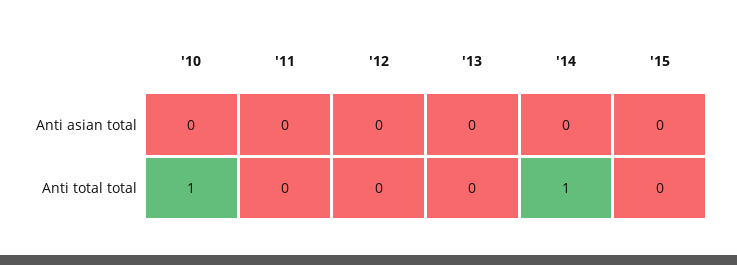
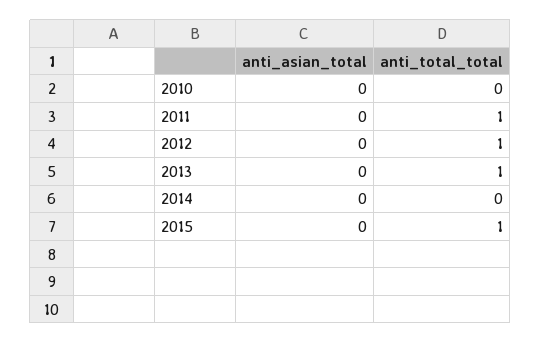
  {
    "'10": {
      "Anti asian total": 0,
-     "Anti total total": 1
+     "Anti total total": 0
    },
    "'11": {
      "Anti asian total": 0,
-     "Anti total total": 0
+     "Anti total total": 1
    },
    "'12": {
      "Anti asian total": 0,
-     "Anti total total": 0
+     "Anti total total": 1
    },
    "'13": {
      "Anti asian total": 0,
-     "Anti total total": 0
+     "Anti total total": 1
    },
    "'14": {
      "Anti asian total": 0,
-     "Anti total total": 1
+     "Anti total total": 0
    },
    "'15": {
      "Anti asian total": 0,
-     "Anti total total": 0
+     "Anti total total": 1
    }
  }

